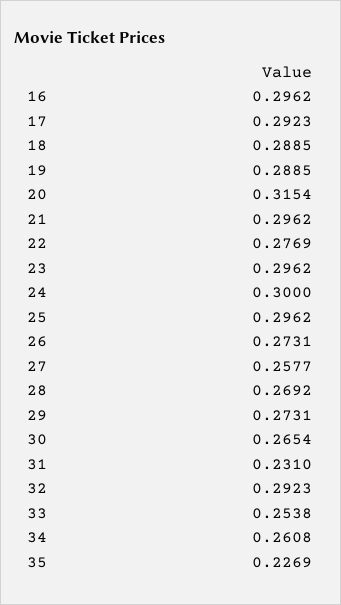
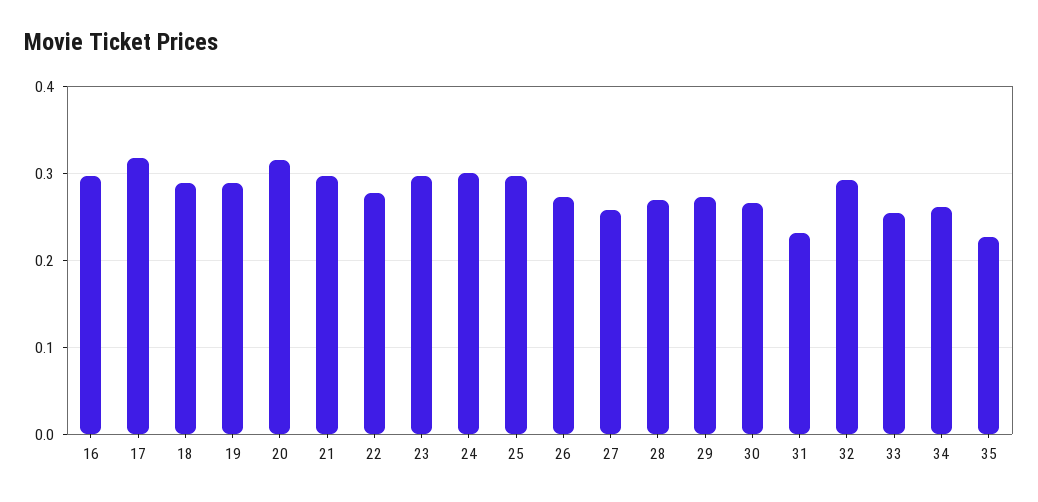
  {
    "16": 0.2962,
-   "17": 0.2923,
+   "17": 0.32,
    "18": 0.2885,
    "19": 0.2885,
    "20": 0.3154,
    "21": 0.2962,
    "22": 0.2769,
    "23": 0.2962,
    "24": 0.3,
    "25": 0.2962,
    "26": 0.2731,
    "27": 0.2577,
    "28": 0.2692,
    "29": 0.2731,
    "30": 0.2654,
    "31": 0.231,
    "32": 0.2923,
    "33": 0.2538,
    "34": 0.2608,
    "35": 0.2269
  }

